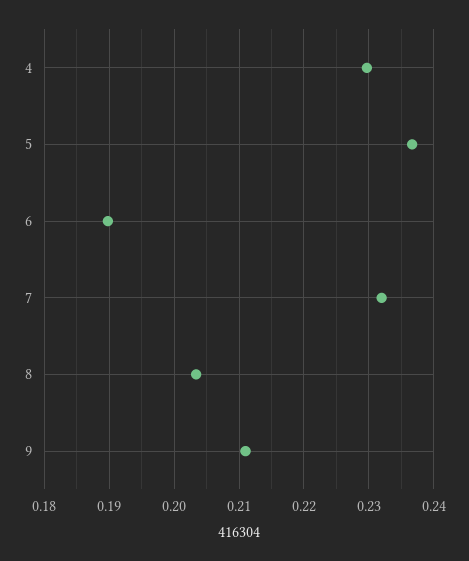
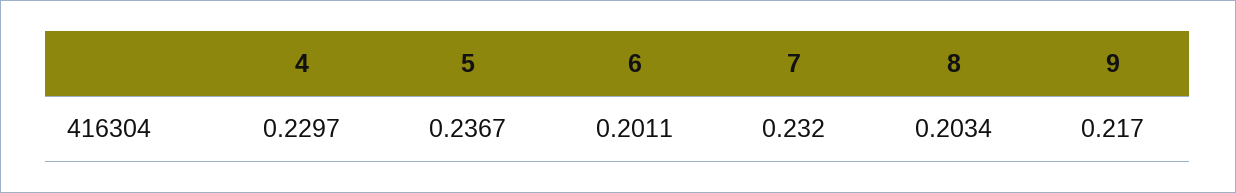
  {
    "4": 0.2297,
    "5": 0.2367,
-   "6": 0.19,
+   "6": 0.2011,
    "7": 0.232,
    "8": 0.2034,
-   "9": 0.211
+   "9": 0.217
  }

